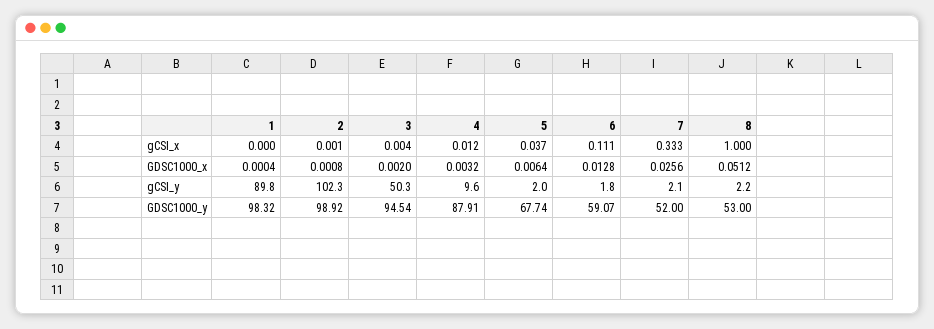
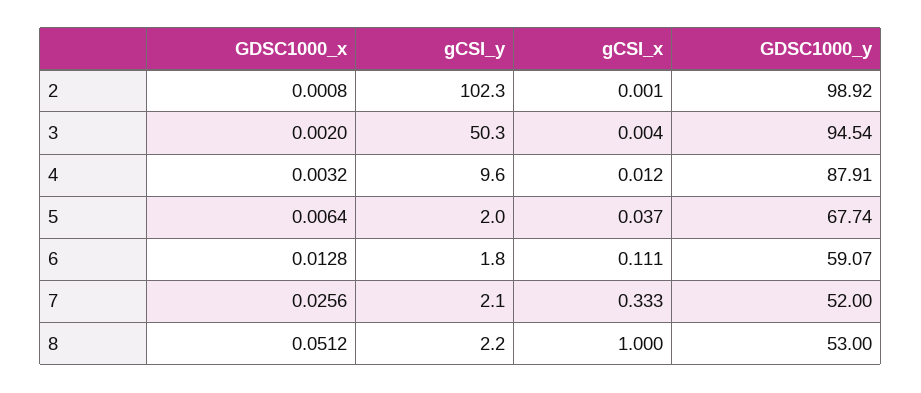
  {
-   "1": {
-     "gCSI_x": 0,
-     "GDSC1000_x": 0.0004,
-     "gCSI_y": 89.8,
-     "GDSC1000_y": 98.32
-   },
    "2": {
      "gCSI_x": 0.001,
      "GDSC1000_x": 0.0008,
      "gCSI_y": 102.3,
      "GDSC1000_y": 98.92
    },
    "3": {
      "gCSI_x": 0.004,
      "GDSC1000_x": 0.002,
      "gCSI_y": 50.3,
      "GDSC1000_y": 94.54
    },
    "4": {
      "gCSI_x": 0.012,
      "GDSC1000_x": 0.0032,
      "gCSI_y": 9.6,
      "GDSC1000_y": 87.91
    },
    "5": {
      "gCSI_x": 0.037,
      "GDSC1000_x": 0.0064,
      "gCSI_y": 2,
      "GDSC1000_y": 67.74
    },
    "6": {
      "gCSI_x": 0.111,
      "GDSC1000_x": 0.0128,
      "gCSI_y": 1.8,
      "GDSC1000_y": 59.07
    },
    "7": {
      "gCSI_x": 0.333,
      "GDSC1000_x": 0.0256,
      "gCSI_y": 2.1,
      "GDSC1000_y": 52
    },
    "8": {
      "gCSI_x": 1,
      "GDSC1000_x": 0.0512,
      "gCSI_y": 2.2,
      "GDSC1000_y": 53
    }
  }

